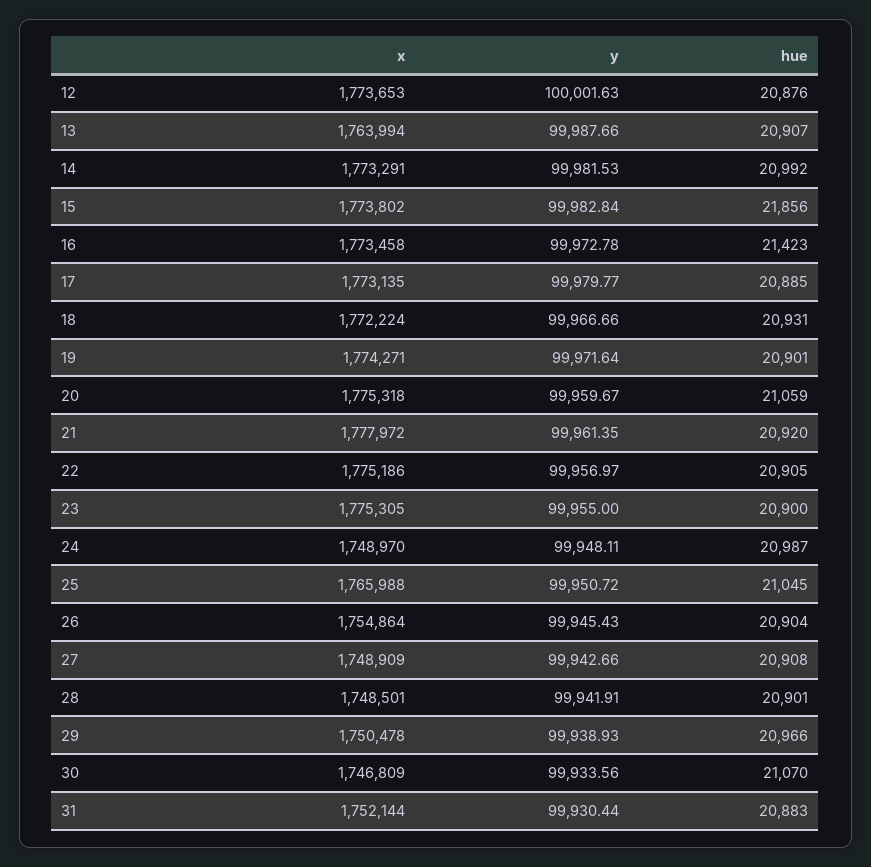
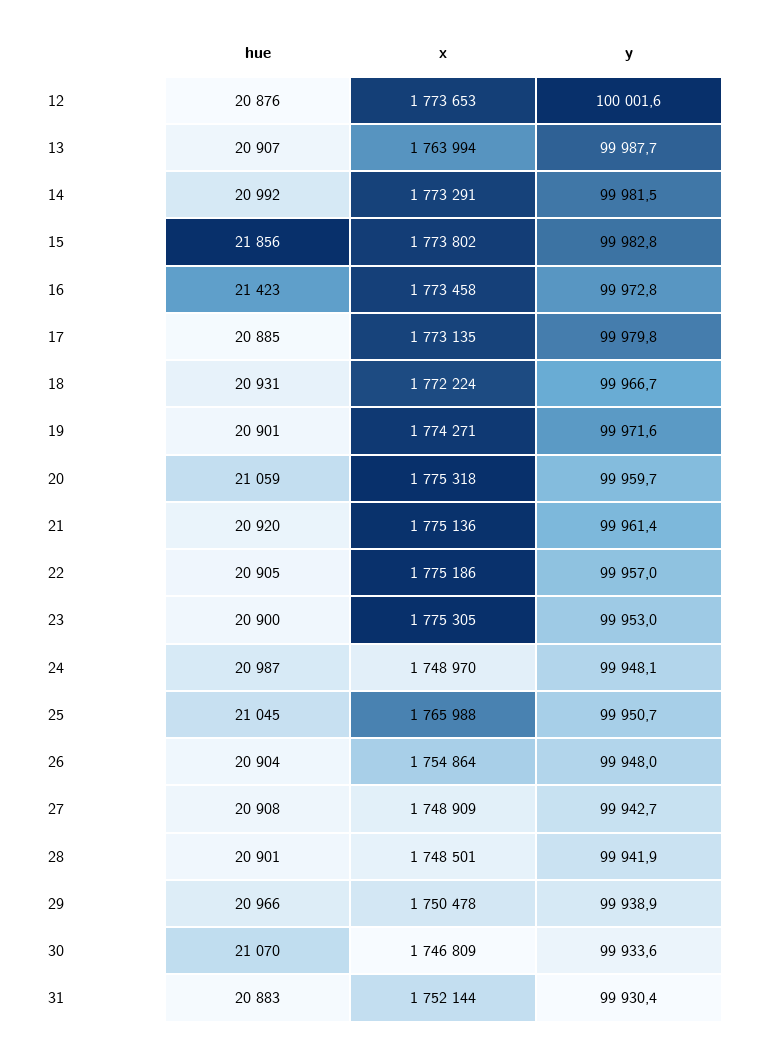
  {
    "x": {
      "12": 1773653,
      "13": 1763994,
      "14": 1773291,
      "15": 1773802,
      "16": 1773458,
      "17": 1773135,
      "18": 1772224,
      "19": 1774271,
      "20": 1775318,
-     "21": 1777972,
+     "21": 1775136,
      "22": 1775186,
      "23": 1775305,
      "24": 1748970,
      "25": 1765988,
      "26": 1754864,
      "27": 1748909,
      "28": 1748501,
      "29": 1750478,
      "30": 1746809,
      "31": 1752144
    },
    "y": {
      "12": 100001.63,
      "13": 99987.66,
      "14": 99981.53,
      "15": 99982.84,
      "16": 99972.78,
      "17": 99979.77,
      "18": 99966.66,
      "19": 99971.64,
      "20": 99959.67,
      "21": 99961.35,
      "22": 99956.97,
-     "23": 99955,
+     "23": 99953,
      "24": 99948.11,
      "25": 99950.72,
-     "26": 99945.43,
+     "26": 99948,
      "27": 99942.66,
      "28": 99941.91,
      "29": 99938.93,
      "30": 99933.56,
      "31": 99930.44
    },
    "hue": {
      "12": 20876,
      "13": 20907,
      "14": 20992,
      "15": 21856,
      "16": 21423,
      "17": 20885,
      "18": 20931,
      "19": 20901,
      "20": 21059,
      "21": 20920,
      "22": 20905,
      "23": 20900,
      "24": 20987,
      "25": 21045,
      "26": 20904,
      "27": 20908,
      "28": 20901,
      "29": 20966,
      "30": 21070,
      "31": 20883
    }
  }

